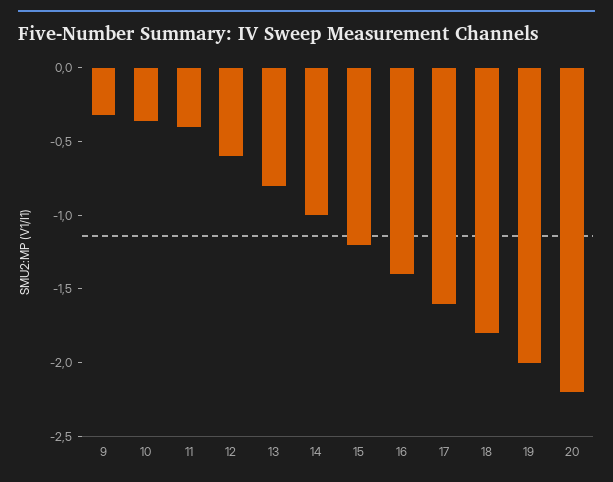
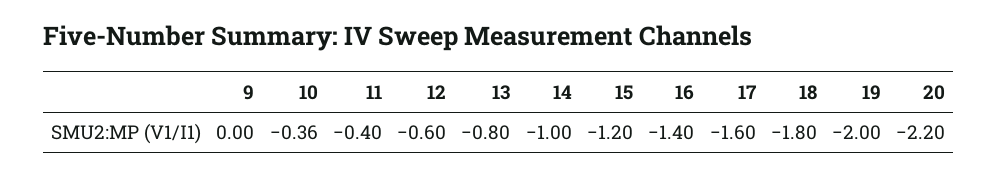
  {
-   "9": -0.3,
+   "9": 0,
    "10": -0.36,
    "11": -0.4,
    "12": -0.6,
    "13": -0.8,
    "14": -1,
    "15": -1.2,
    "16": -1.4,
    "17": -1.6,
    "18": -1.8,
    "19": -2,
    "20": -2.2
  }

